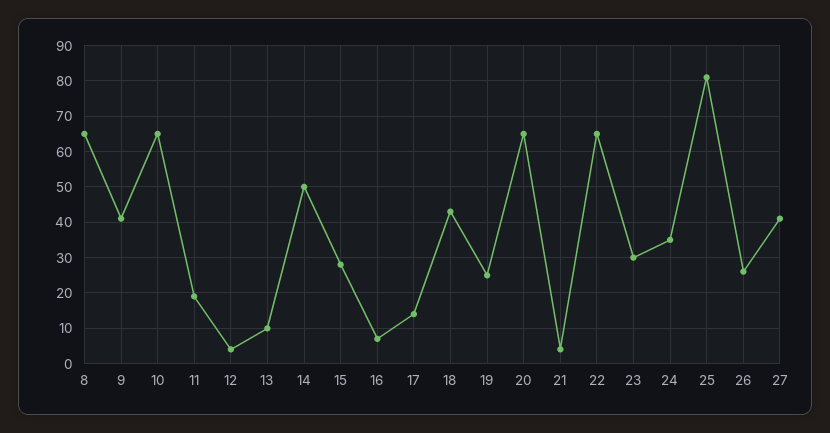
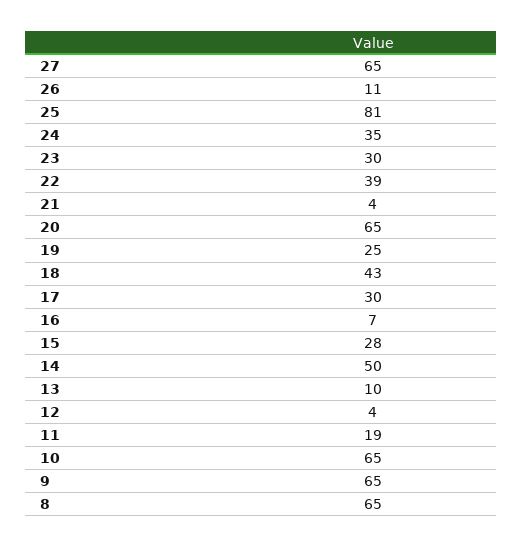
  {
    "8": 65,
-   "9": 40,
+   "9": 65,
    "10": 65,
    "11": 19,
    "12": 4,
    "13": 10,
    "14": 50,
    "15": 28,
    "16": 7,
-   "17": 15,
+   "17": 30,
    "18": 43,
    "19": 25,
    "20": 65,
    "21": 4,
-   "22": 65,
+   "22": 39,
    "23": 30,
    "24": 35,
    "25": 81,
-   "26": 25,
+   "26": 11,
-   "27": 40
+   "27": 65
  }

